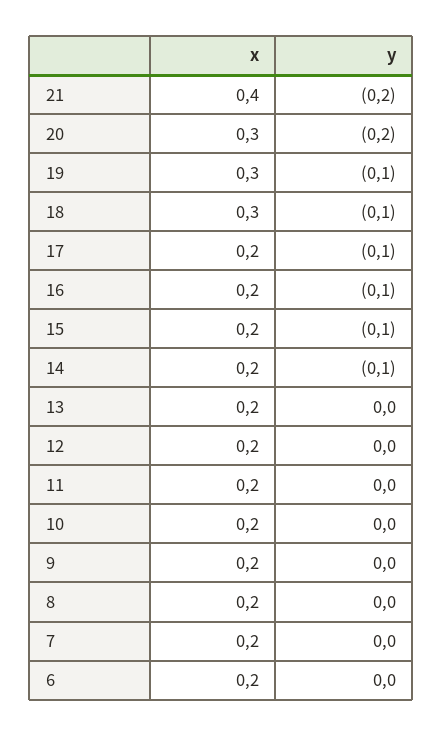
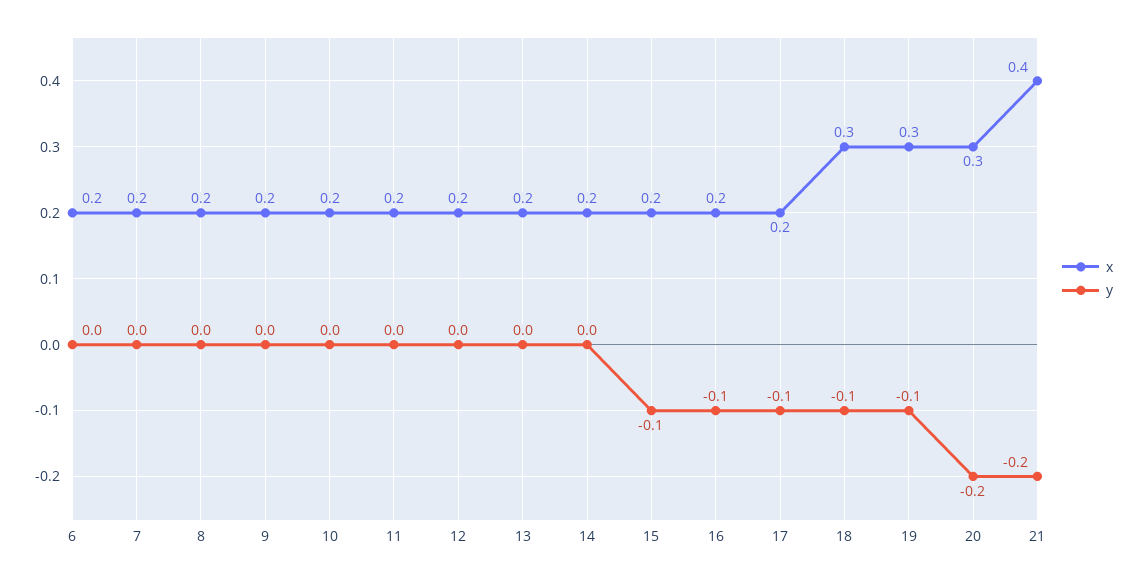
  {
    "x": {
      "21": 0.4,
      "20": 0.3,
      "19": 0.3,
      "18": 0.3,
      "17": 0.2,
      "16": 0.2,
      "15": 0.2,
      "14": 0.2,
      "13": 0.2,
      "12": 0.2,
      "11": 0.2,
      "10": 0.2,
      "9": 0.2,
      "8": 0.2,
      "7": 0.2,
      "6": 0.2
    },
    "y": {
      "21": -0.2,
      "20": -0.2,
      "19": -0.1,
      "18": -0.1,
      "17": -0.1,
      "16": -0.1,
      "15": -0.1,
-     "14": -0.1,
+     "14": 0,
      "13": 0,
      "12": 0,
      "11": 0,
      "10": 0,
      "9": 0,
      "8": 0,
      "7": 0,
      "6": 0
    }
  }

